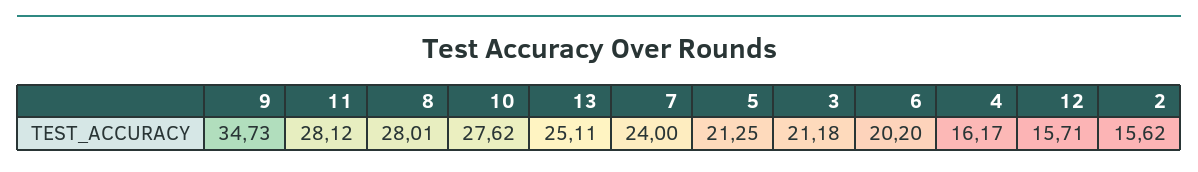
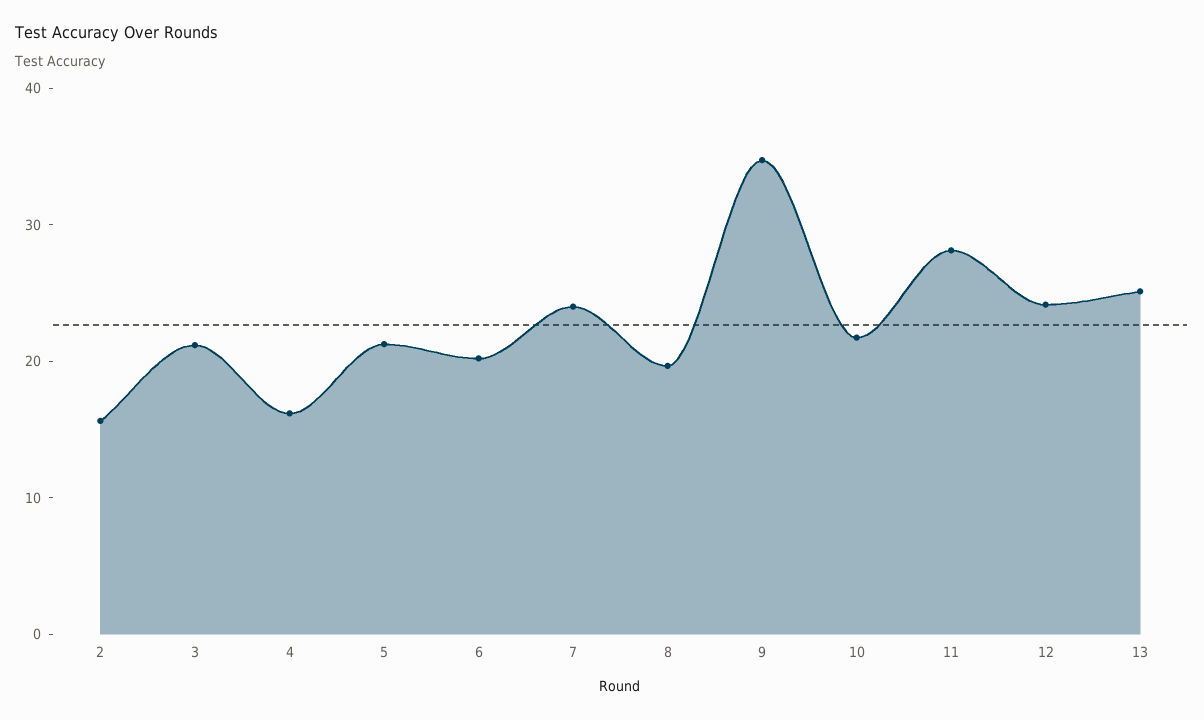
  {
    "9": 34.73,
    "11": 28.12,
-   "8": 28.01,
+   "8": 20,
-   "10": 27.62,
+   "10": 22,
    "13": 25.11,
    "7": 24,
    "5": 21.25,
    "3": 21.18,
    "6": 20.2,
    "4": 16.17,
-   "12": 15.71,
+   "12": 24,
    "2": 15.62
  }

